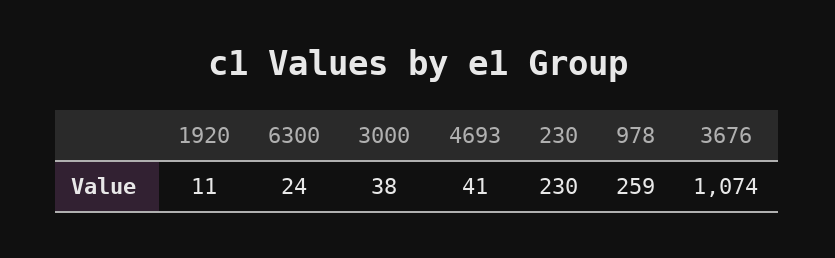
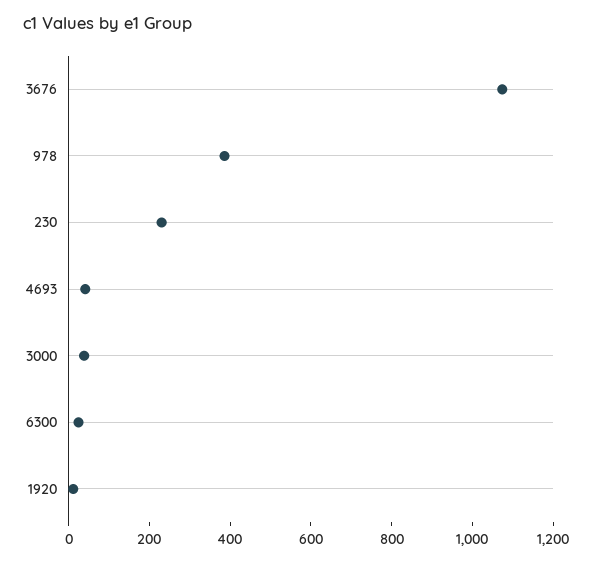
  {
    "1920": 11,
    "6300": 24,
    "3000": 38,
    "4693": 41,
    "230": 230,
-   "978": 259,
+   "978": 400,
    "3676": 1074
  }

